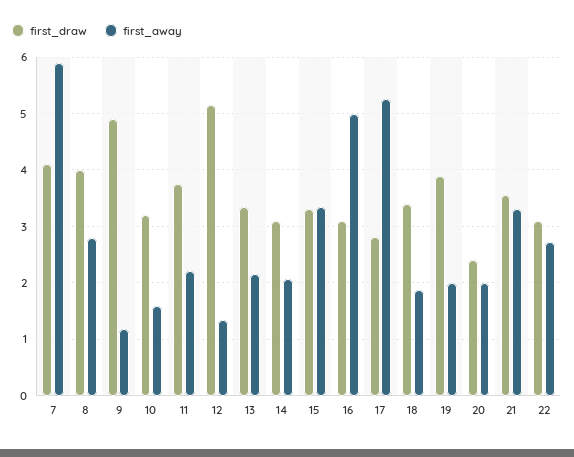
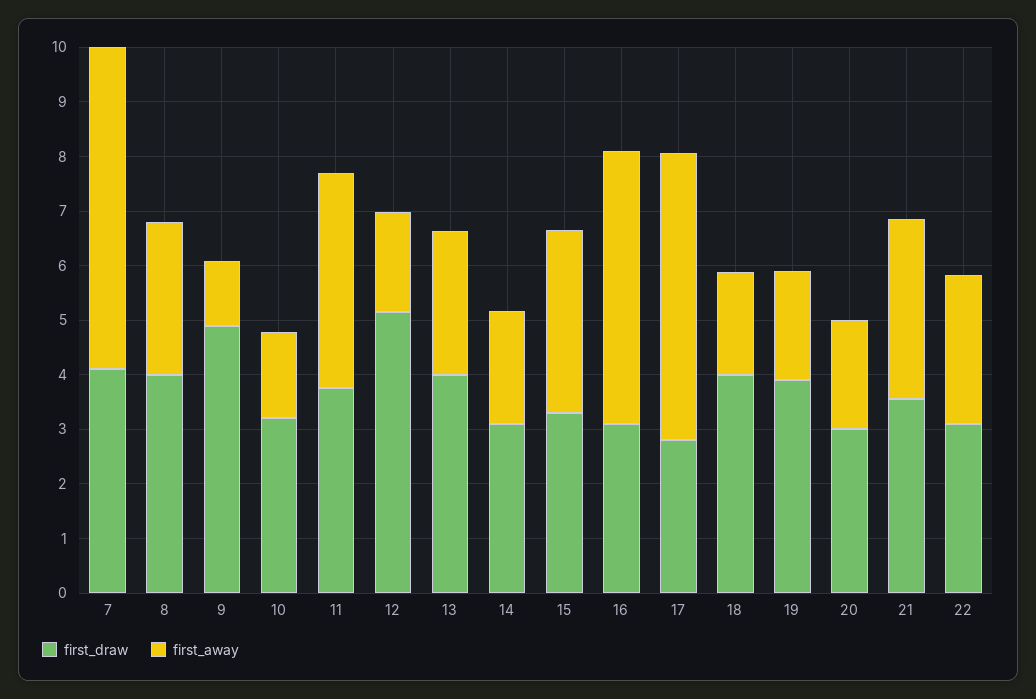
  {
    "first_draw": {
      "7": 4.2,
      "8": 4,
      "9": 5,
      "10": 3.2,
      "11": 3.8,
      "12": 5.2,
-     "13": 3.4,
+     "13": 4,
      "14": 3.2,
      "15": 3.4,
      "16": 3.2,
      "17": 2.8,
-     "18": 3.4,
+     "18": 4,
      "19": 4,
-     "20": 2.4,
+     "20": 3,
      "21": 3.6,
      "22": 3.2
    },
    "first_away": {
      "7": 6,
      "8": 2.8,
      "9": 1.2,
      "10": 1.6,
-     "11": 2.2,
+     "11": 4,
-     "12": 1.4,
+     "12": 1.8,
-     "13": 2.2,
+     "13": 2.6,
      "14": 2,
      "15": 3.4,
      "16": 5,
      "17": 5.2,
      "18": 1.8,
      "19": 2,
      "20": 2,
      "21": 3.4,
      "22": 2.8
    }
  }

